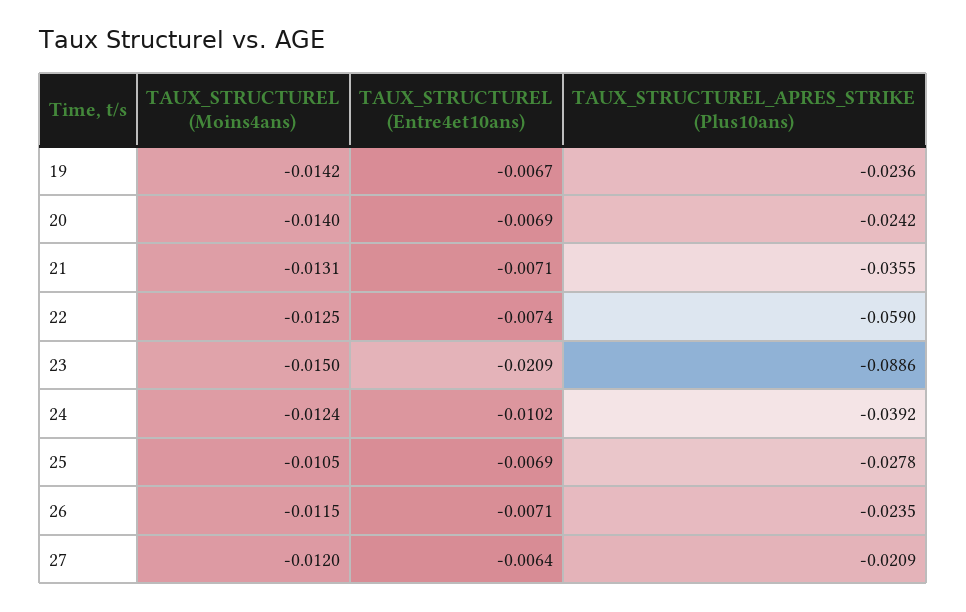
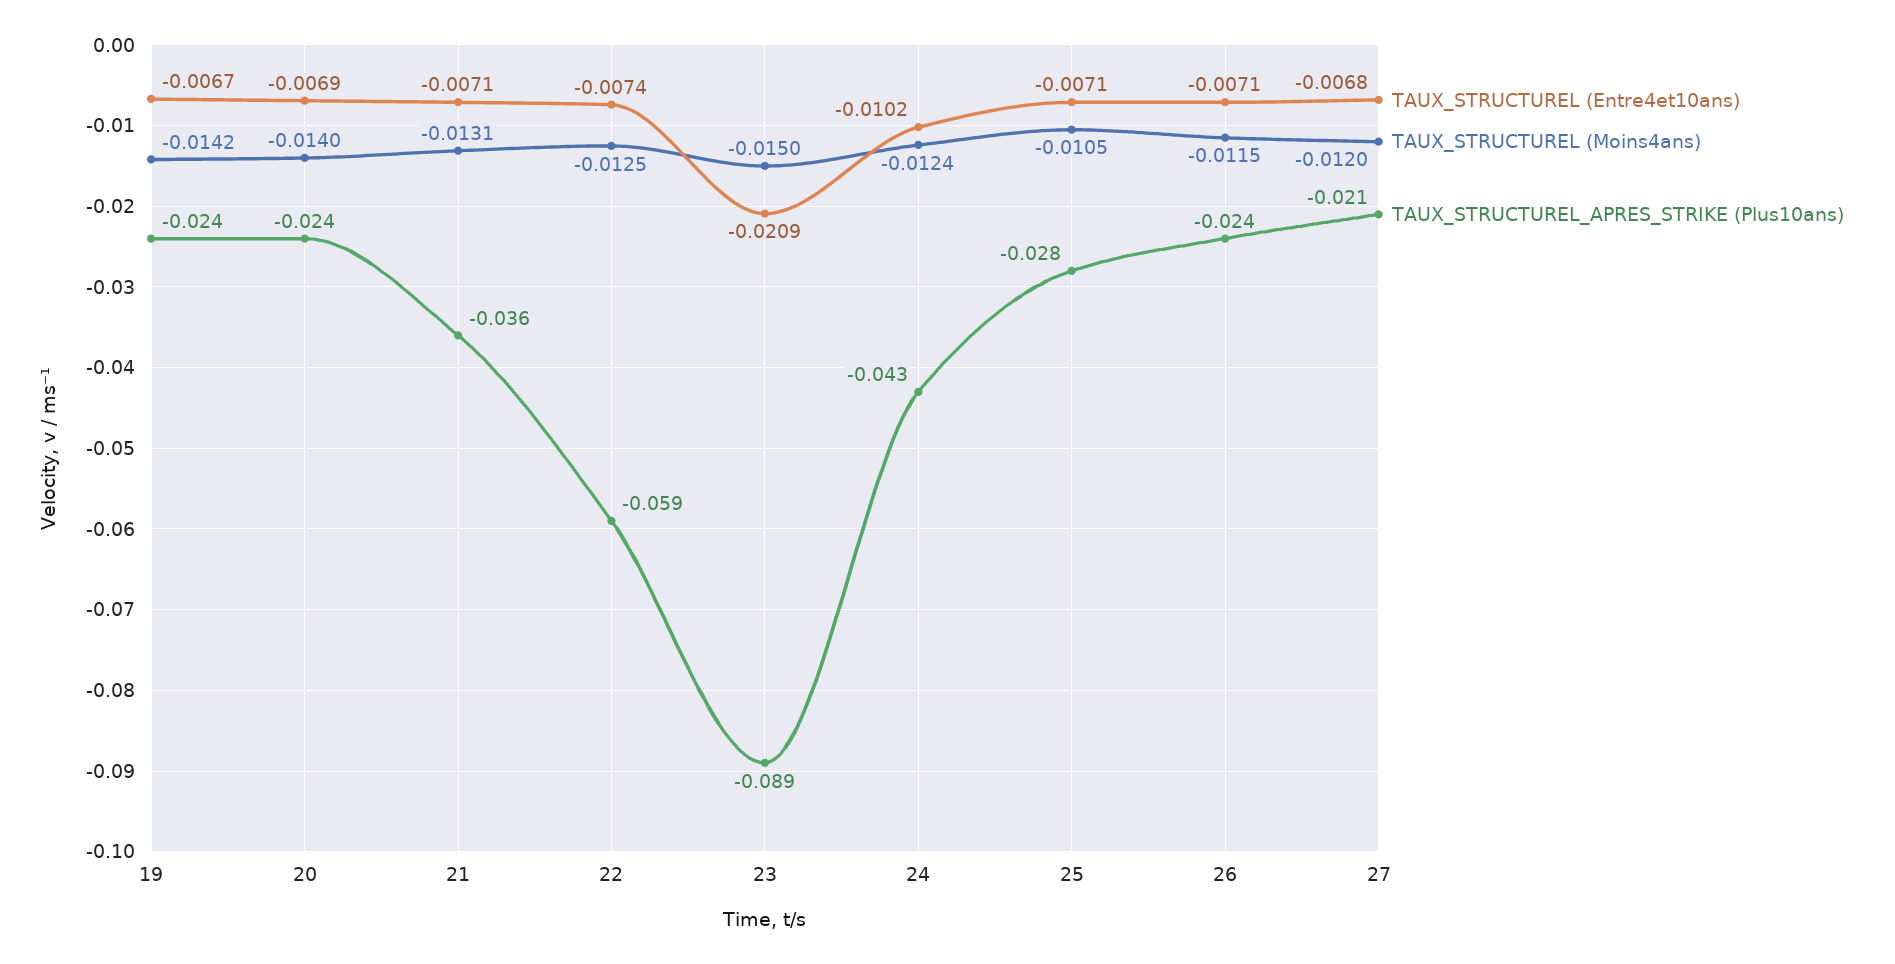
  {
    "TAUX_STRUCTUREL (Moins4ans)": {
      "19": -0.0142,
      "20": -0.014,
      "21": -0.0131,
      "22": -0.0125,
      "23": -0.015,
      "24": -0.0124,
      "25": -0.0105,
      "26": -0.0115,
      "27": -0.012
    },
    "TAUX_STRUCTUREL (Entre4et10ans)": {
      "19": -0.0067,
      "20": -0.0069,
      "21": -0.0071,
      "22": -0.0074,
      "23": -0.0209,
      "24": -0.0102,
-     "25": -0.0069,
+     "25": -0.0071,
      "26": -0.0071,
-     "27": -0.0064
+     "27": -0.0068
    },
    "TAUX_STRUCTUREL_APRES_STRIKE (Plus10ans)": {
      "19": -0.0236,
      "20": -0.0242,
      "21": -0.0355,
      "22": -0.059,
      "23": -0.0886,
-     "24": -0.0392,
+     "24": -0.043,
      "25": -0.0278,
      "26": -0.0235,
      "27": -0.0209
    }
  }

